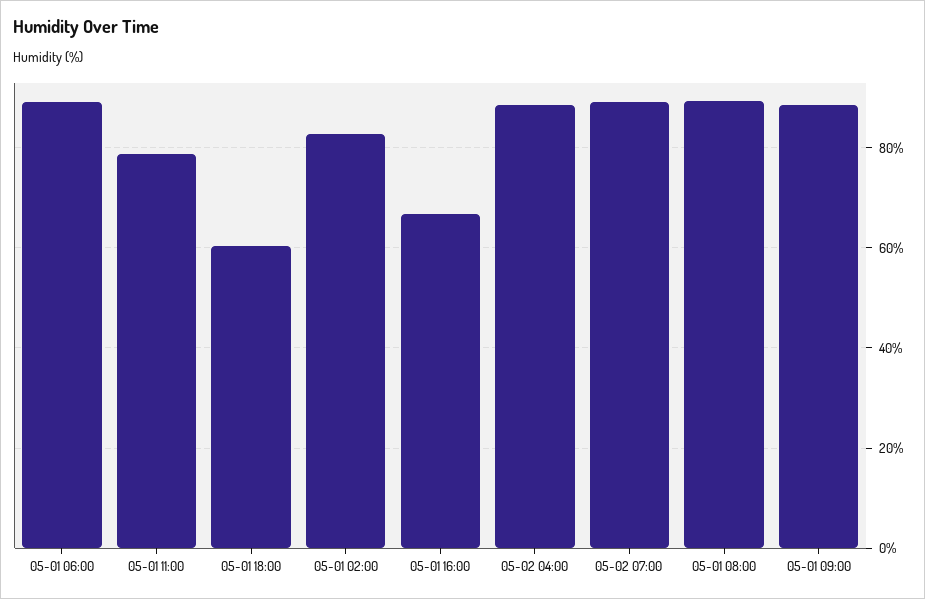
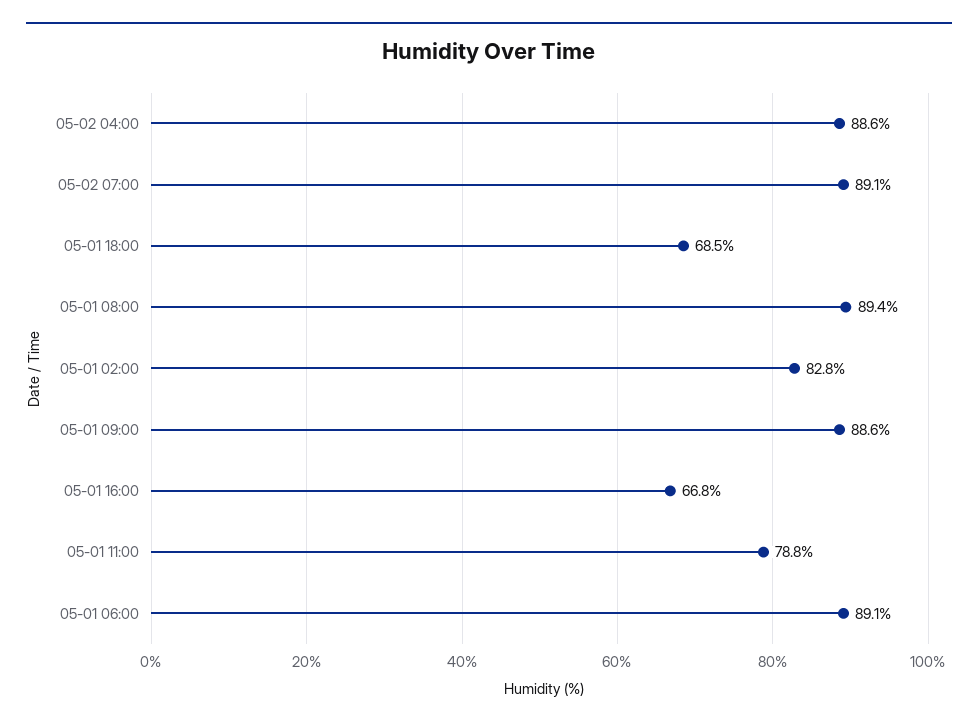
  {
    "05-01 06:00": 89.1,
    "05-01 11:00": 78.8,
-   "05-01 18:00": 60,
+   "05-01 18:00": 68.5,
    "05-01 02:00": 82.8,
    "05-01 16:00": 66.8,
    "05-02 04:00": 88.6,
    "05-02 07:00": 89.1,
    "05-01 08:00": 89.4,
    "05-01 09:00": 88.6
  }

